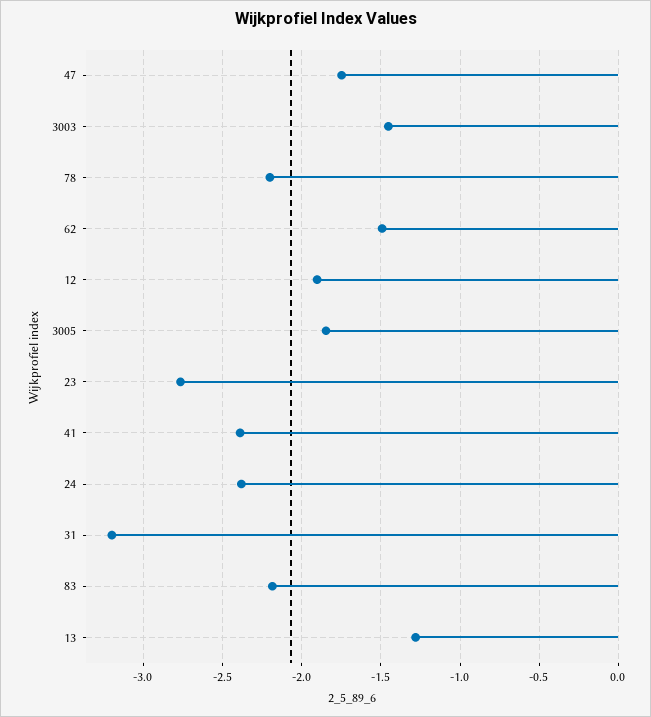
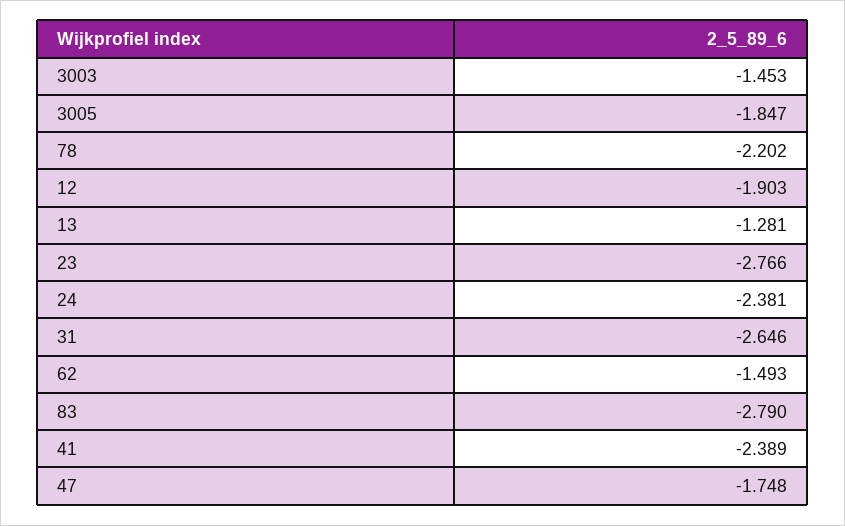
  {
    "47": -1.748,
    "3003": -1.453,
    "78": -2.202,
    "62": -1.493,
    "12": -1.903,
    "3005": -1.847,
    "23": -2.766,
    "41": -2.389,
    "24": -2.381,
-   "31": -3.2,
+   "31": -2.646,
-   "83": -2.2,
+   "83": -2.79,
    "13": -1.281
  }

